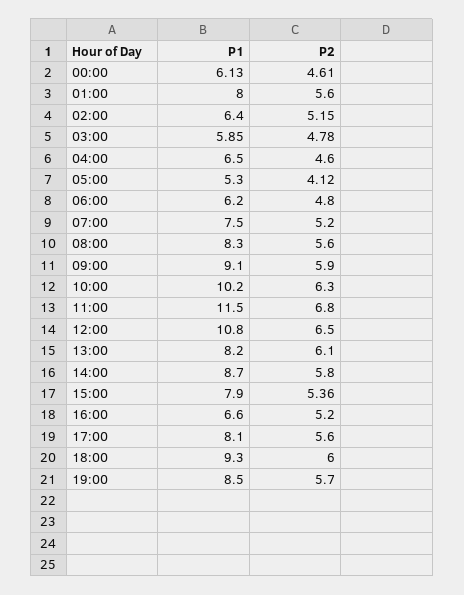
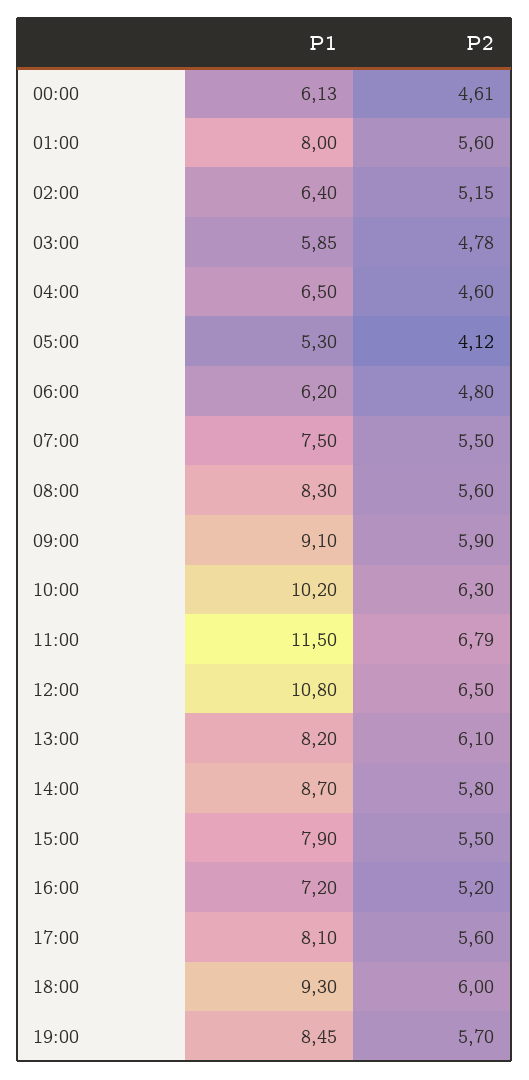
  {
    "P1": {
      "00:00": 6.13,
      "01:00": 8,
      "02:00": 6.4,
      "03:00": 5.85,
      "04:00": 6.5,
      "05:00": 5.3,
      "06:00": 6.2,
      "07:00": 7.5,
      "08:00": 8.3,
      "09:00": 9.1,
      "10:00": 10.2,
      "11:00": 11.5,
      "12:00": 10.8,
      "13:00": 8.2,
      "14:00": 8.7,
      "15:00": 7.9,
-     "16:00": 6.6,
+     "16:00": 7.2,
      "17:00": 8.1,
      "18:00": 9.3,
-     "19:00": 8.5
+     "19:00": 8.45
    },
    "P2": {
      "00:00": 4.61,
      "01:00": 5.6,
      "02:00": 5.15,
      "03:00": 4.78,
      "04:00": 4.6,
      "05:00": 4.12,
      "06:00": 4.8,
-     "07:00": 5.2,
+     "07:00": 5.5,
      "08:00": 5.6,
      "09:00": 5.9,
      "10:00": 6.3,
-     "11:00": 6.8,
+     "11:00": 6.79,
      "12:00": 6.5,
      "13:00": 6.1,
      "14:00": 5.8,
-     "15:00": 5.36,
+     "15:00": 5.5,
      "16:00": 5.2,
      "17:00": 5.6,
      "18:00": 6,
      "19:00": 5.7
    }
  }

